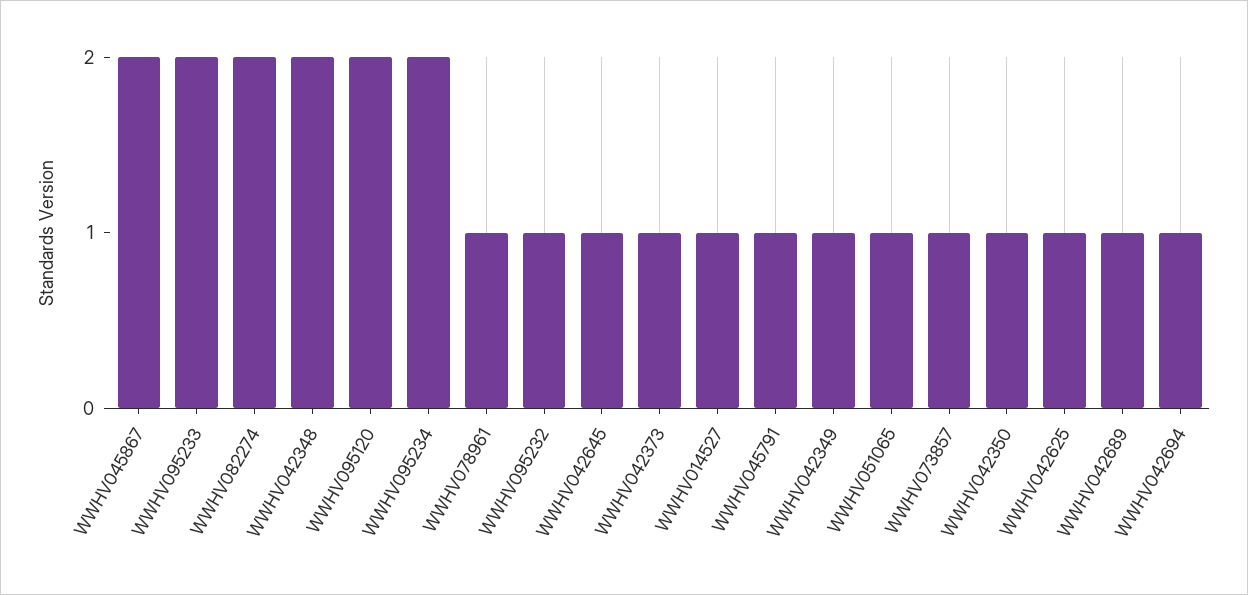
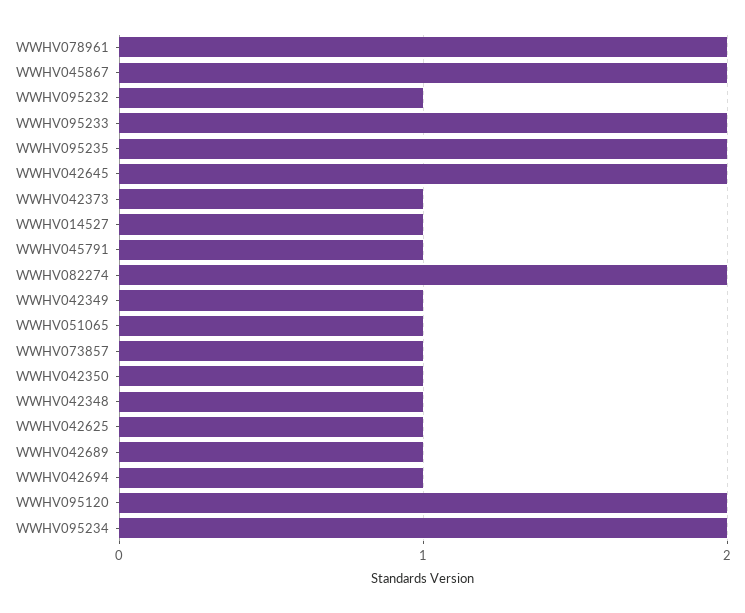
  {
    "WWHV045867": 2,
    "WWHV095233": 2,
    "WWHV082274": 2,
-   "WWHV042348": 2,
+   "WWHV042348": 1,
    "WWHV095120": 2,
    "WWHV095234": 2,
-   "WWHV078961": 1,
+   "WWHV078961": 2,
    "WWHV095232": 1,
-   "WWHV042645": 1,
+   "WWHV042645": 2,
    "WWHV042373": 1,
    "WWHV014527": 1,
    "WWHV045791": 1,
    "WWHV042349": 1,
    "WWHV051065": 1,
    "WWHV073857": 1,
    "WWHV042350": 1,
    "WWHV042625": 1,
    "WWHV042689": 1,
-   "WWHV042694": 1
+   "WWHV042694": 1,
+   "WWHV095235": 2
  }

